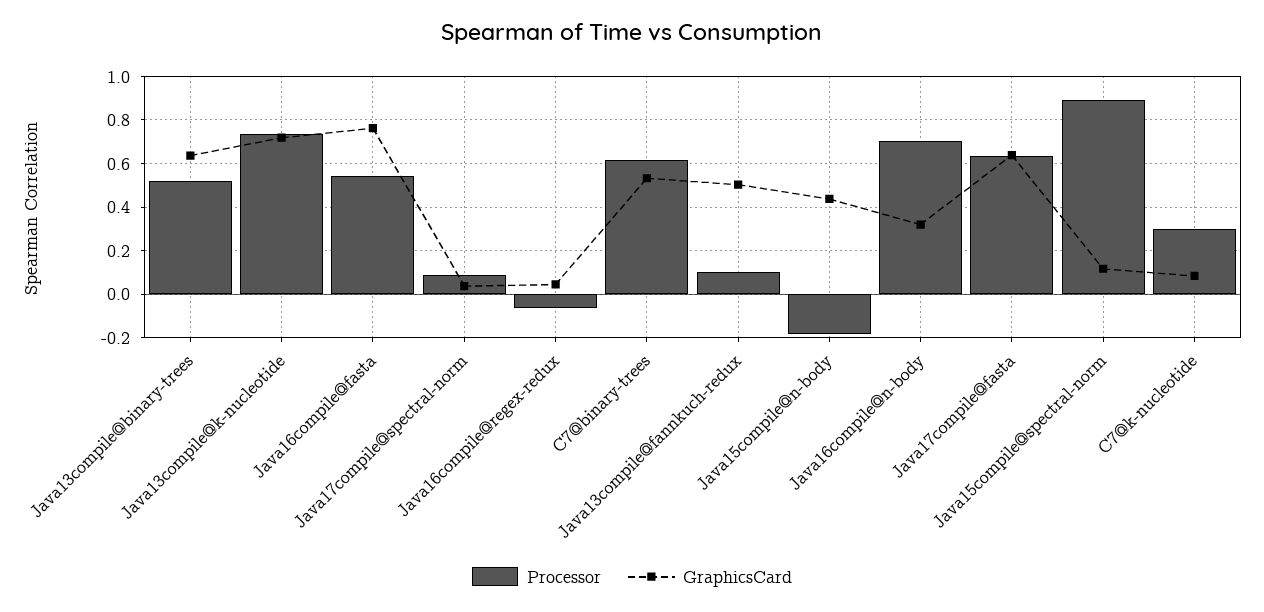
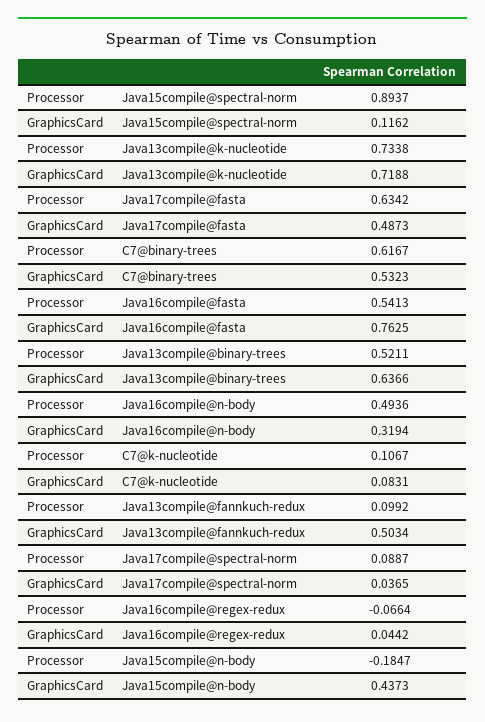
  {
    "Processor": {
      "Java13compile@binary-trees": 0.5211,
      "Java13compile@k-nucleotide": 0.7338,
      "Java16compile@fasta": 0.5413,
      "Java17compile@spectral-norm": 0.0887,
      "Java16compile@regex-redux": -0.0664,
      "C7@binary-trees": 0.6167,
      "Java13compile@fannkuch-redux": 0.0992,
      "Java15compile@n-body": -0.1847,
-     "Java16compile@n-body": 0.7,
+     "Java16compile@n-body": 0.4936,
      "Java17compile@fasta": 0.6342,
      "Java15compile@spectral-norm": 0.8937,
-     "C7@k-nucleotide": 0.3
+     "C7@k-nucleotide": 0.1067
    },
    "GraphicsCard": {
      "Java13compile@binary-trees": 0.6366,
      "Java13compile@k-nucleotide": 0.7188,
      "Java16compile@fasta": 0.7625,
      "Java17compile@spectral-norm": 0.0365,
      "Java16compile@regex-redux": 0.0442,
      "C7@binary-trees": 0.5323,
      "Java13compile@fannkuch-redux": 0.5034,
      "Java15compile@n-body": 0.4373,
      "Java16compile@n-body": 0.3194,
-     "Java17compile@fasta": 0.65,
+     "Java17compile@fasta": 0.4873,
      "Java15compile@spectral-norm": 0.1162,
      "C7@k-nucleotide": 0.0831
    }
  }

